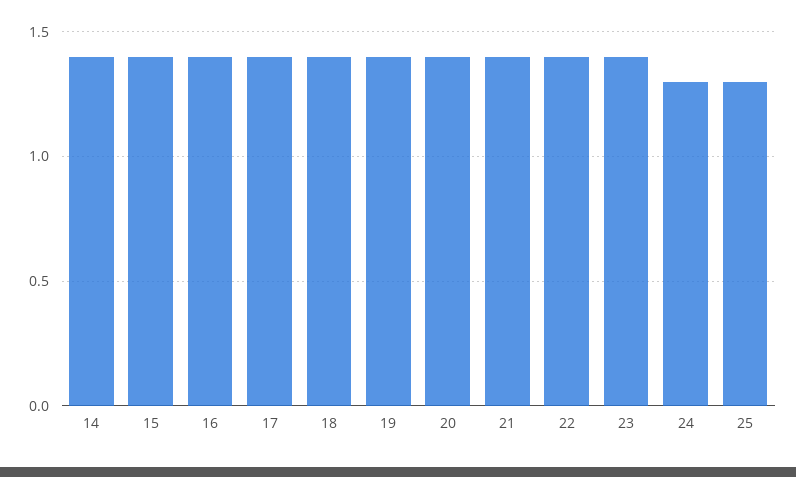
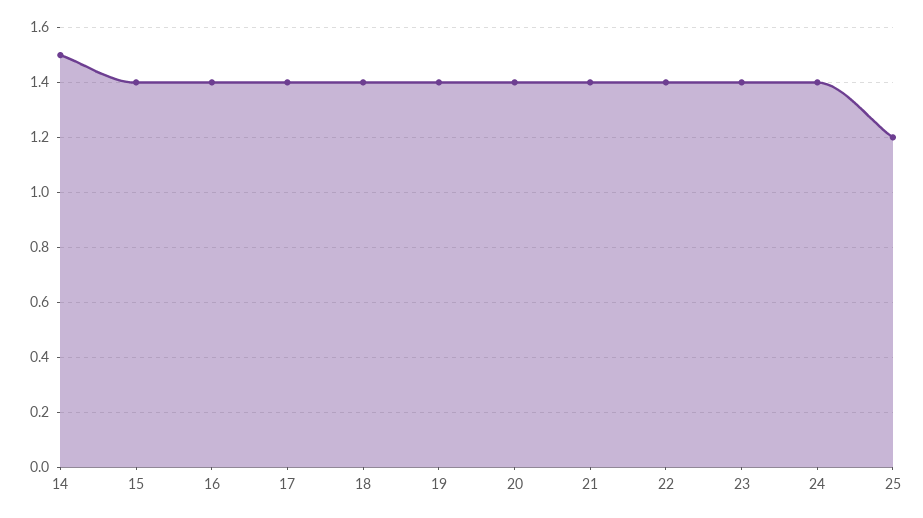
  {
-   "14": 1.4,
+   "14": 1.5,
    "15": 1.4,
    "16": 1.4,
    "17": 1.4,
    "18": 1.4,
    "19": 1.4,
    "20": 1.4,
    "21": 1.4,
    "22": 1.4,
    "23": 1.4,
-   "24": 1.3,
+   "24": 1.4,
-   "25": 1.3
+   "25": 1.2
  }

